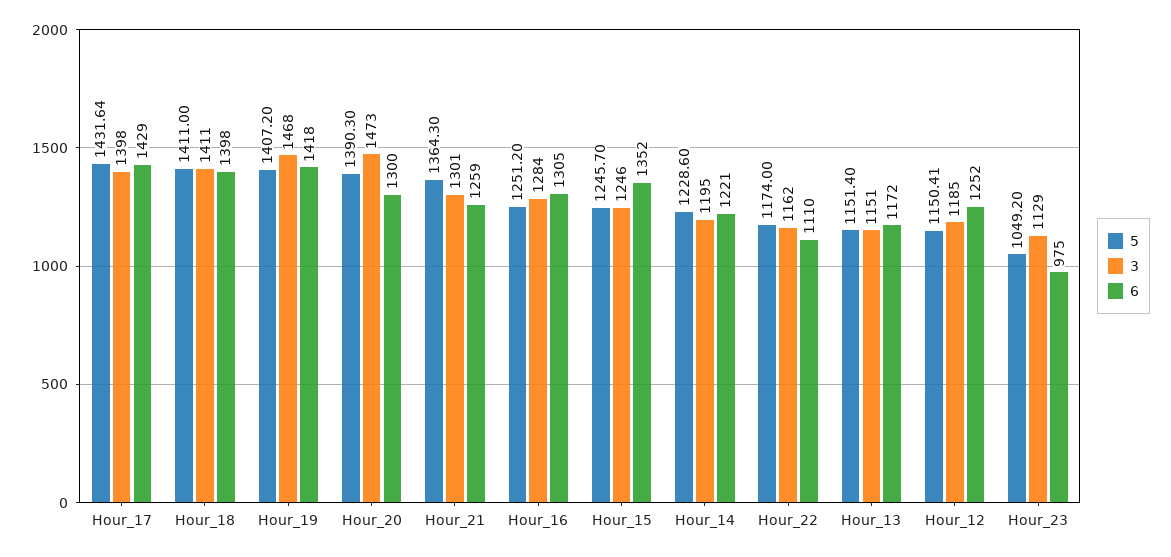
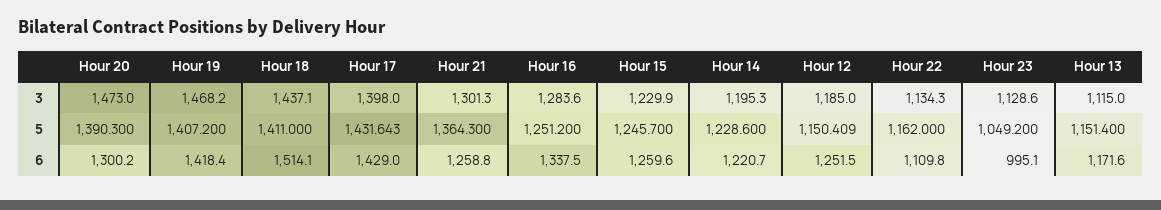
  {
    "5": {
      "Hour_17": 1431.643,
      "Hour_18": 1411,
      "Hour_19": 1407.2,
      "Hour_20": 1390.3,
      "Hour_21": 1364.3,
      "Hour_16": 1251.2,
      "Hour_15": 1245.7,
      "Hour_14": 1228.6,
-     "Hour_22": 1174,
+     "Hour_22": 1162,
      "Hour_13": 1151.4,
      "Hour_12": 1150.409,
      "Hour_23": 1049.2
    },
    "3": {
      "Hour_17": 1398,
-     "Hour_18": 1411,
+     "Hour_18": 1437.1,
      "Hour_19": 1468.2,
      "Hour_20": 1473,
      "Hour_21": 1301.3,
      "Hour_16": 1283.6,
-     "Hour_15": 1246,
+     "Hour_15": 1229.9,
      "Hour_14": 1195.3,
-     "Hour_22": 1162,
+     "Hour_22": 1134.3,
-     "Hour_13": 1151,
+     "Hour_13": 1115,
      "Hour_12": 1185,
      "Hour_23": 1128.6
    },
    "6": {
      "Hour_17": 1429,
-     "Hour_18": 1398,
+     "Hour_18": 1514.1,
      "Hour_19": 1418.4,
      "Hour_20": 1300.2,
      "Hour_21": 1258.8,
-     "Hour_16": 1305,
+     "Hour_16": 1337.5,
-     "Hour_15": 1352,
+     "Hour_15": 1259.6,
      "Hour_14": 1220.7,
      "Hour_22": 1109.8,
      "Hour_13": 1171.6,
      "Hour_12": 1251.5,
-     "Hour_23": 975
+     "Hour_23": 995.1
    }
  }

